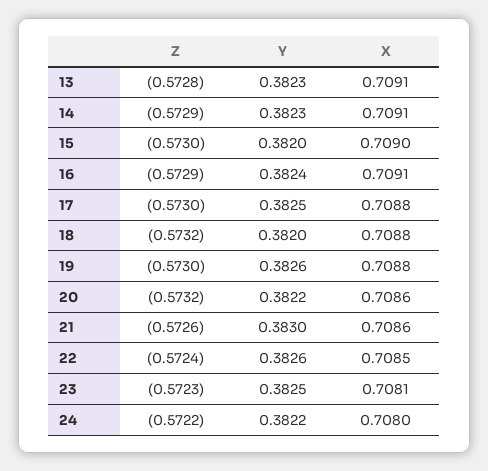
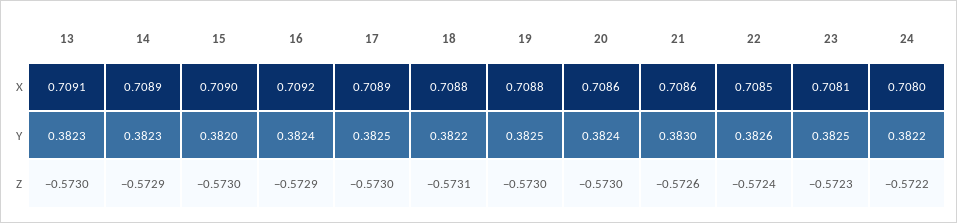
  {
    "Z": {
-     "13": -0.5728,
+     "13": -0.573,
      "14": -0.5729,
      "15": -0.573,
      "16": -0.5729,
      "17": -0.573,
-     "18": -0.5732,
+     "18": -0.5731,
      "19": -0.573,
-     "20": -0.5732,
+     "20": -0.573,
      "21": -0.5726,
      "22": -0.5724,
      "23": -0.5723,
      "24": -0.5722
    },
    "Y": {
      "13": 0.3823,
      "14": 0.3823,
      "15": 0.382,
      "16": 0.3824,
      "17": 0.3825,
-     "18": 0.382,
+     "18": 0.3822,
-     "19": 0.3826,
+     "19": 0.3825,
-     "20": 0.3822,
+     "20": 0.3824,
      "21": 0.383,
      "22": 0.3826,
      "23": 0.3825,
      "24": 0.3822
    },
    "X": {
      "13": 0.7091,
-     "14": 0.7091,
+     "14": 0.7089,
      "15": 0.709,
-     "16": 0.7091,
+     "16": 0.7092,
-     "17": 0.7088,
+     "17": 0.7089,
      "18": 0.7088,
      "19": 0.7088,
      "20": 0.7086,
      "21": 0.7086,
      "22": 0.7085,
      "23": 0.7081,
      "24": 0.708
    }
  }

